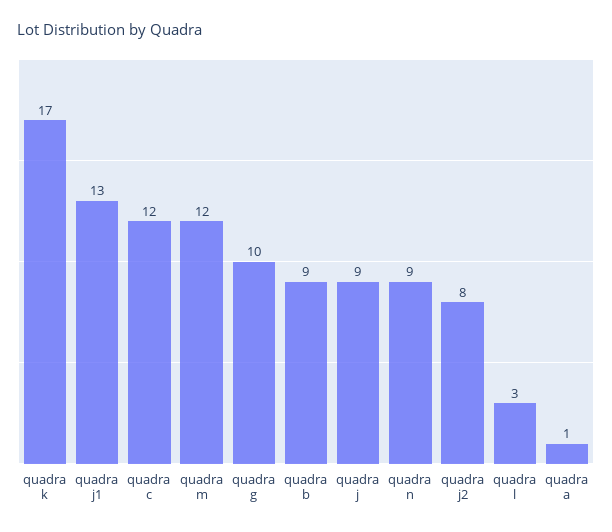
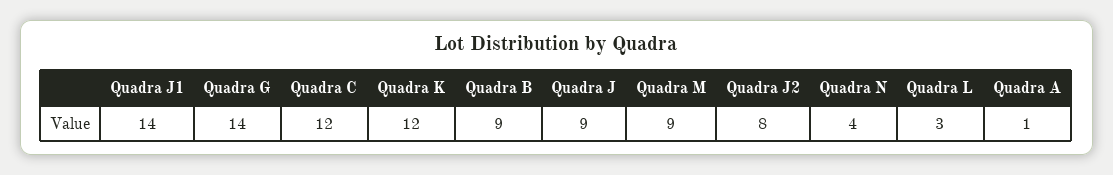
  {
-   "quadra k": 17,
+   "quadra k": 12,
-   "quadra j1": 13,
+   "quadra j1": 14,
    "quadra c": 12,
-   "quadra m": 12,
+   "quadra m": 9,
-   "quadra g": 10,
+   "quadra g": 14,
    "quadra b": 9,
    "quadra j": 9,
-   "quadra n": 9,
+   "quadra n": 4,
    "quadra j2": 8,
    "quadra l": 3,
    "quadra a": 1
  }

